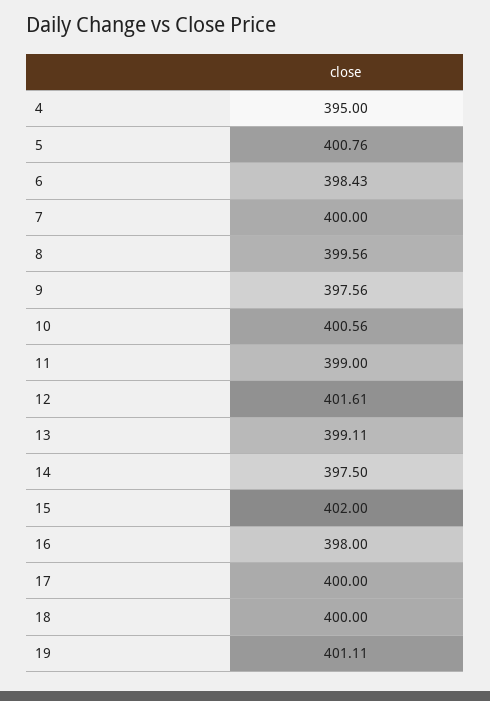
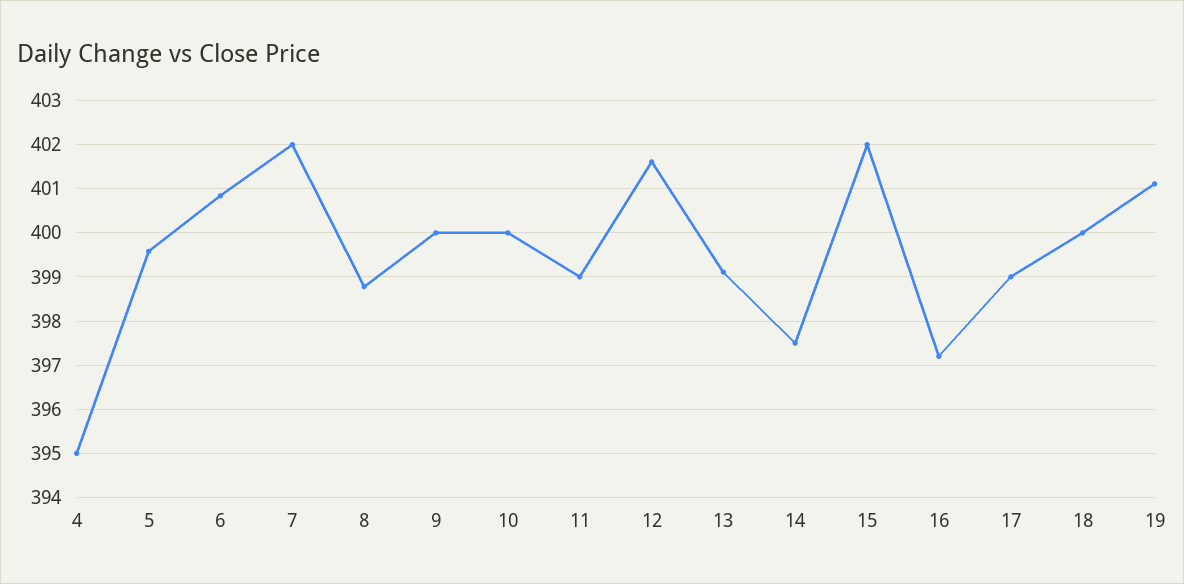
  {
    "4": 395,
-   "5": 400.76,
+   "5": 399.6,
-   "6": 398.43,
+   "6": 400.8,
-   "7": 400,
+   "7": 402,
-   "8": 399.56,
+   "8": 398.8,
-   "9": 397.56,
+   "9": 400,
-   "10": 400.56,
+   "10": 400,
    "11": 399,
    "12": 401.61,
    "13": 399.11,
    "14": 397.5,
    "15": 402,
-   "16": 398,
+   "16": 397.2,
-   "17": 400,
+   "17": 399,
    "18": 400,
    "19": 401.11
  }

